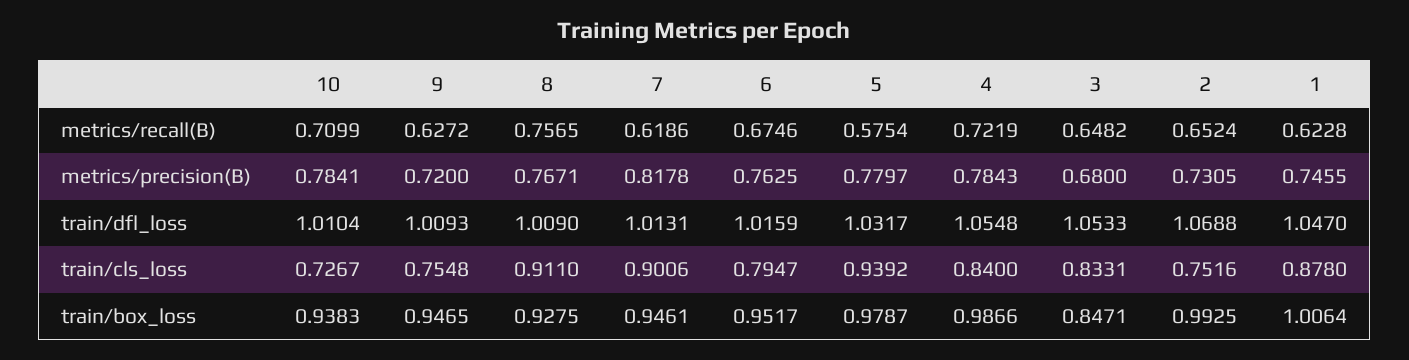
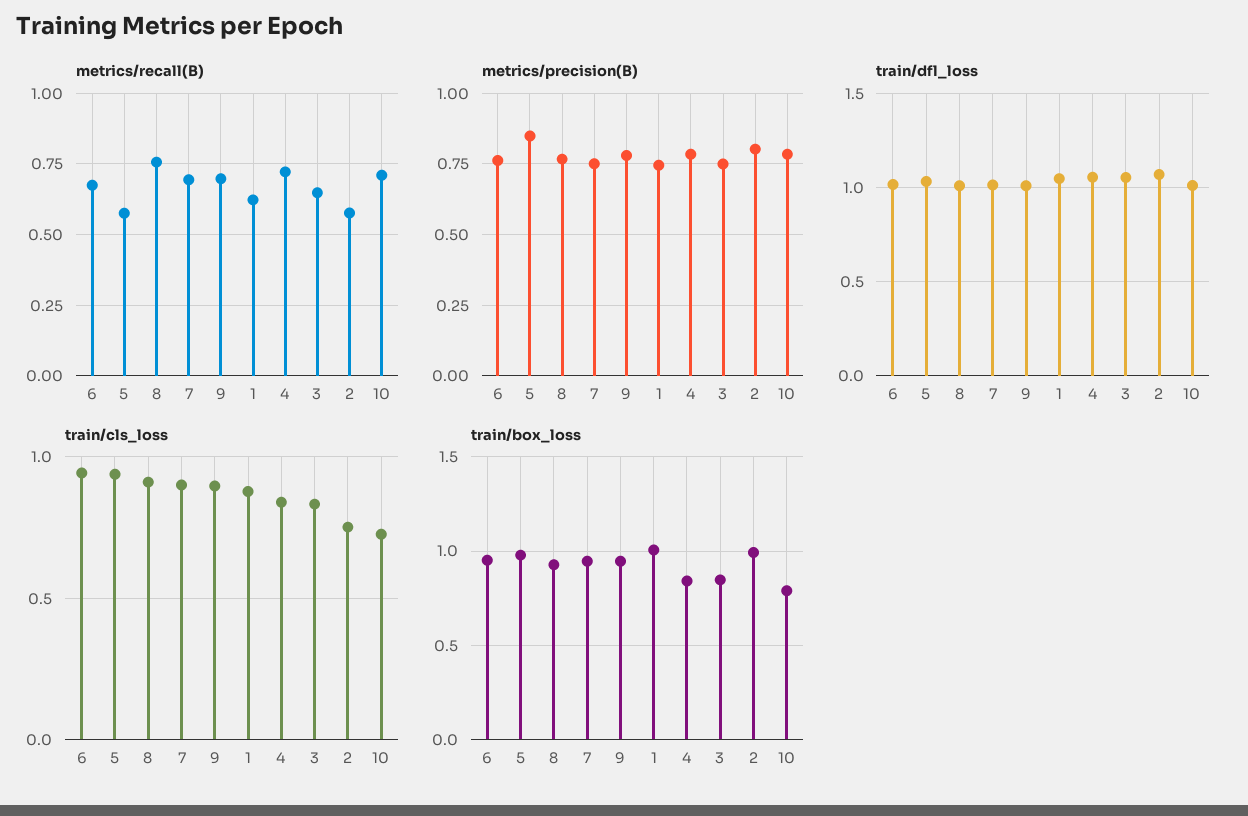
  {
    "metrics/recall(B)": {
      "10": 0.7099,
-     "9": 0.6272,
+     "9": 0.7,
      "8": 0.7565,
-     "7": 0.6186,
+     "7": 0.7,
      "6": 0.6746,
      "5": 0.5754,
      "4": 0.7219,
      "3": 0.6482,
-     "2": 0.6524,
+     "2": 0.575,
      "1": 0.6228
    },
    "metrics/precision(B)": {
      "10": 0.7841,
-     "9": 0.72,
+     "9": 0.775,
      "8": 0.7671,
-     "7": 0.8178,
+     "7": 0.75,
      "6": 0.7625,
-     "5": 0.7797,
+     "5": 0.85,
      "4": 0.7843,
-     "3": 0.68,
+     "3": 0.75,
-     "2": 0.7305,
+     "2": 0.8,
      "1": 0.7455
    },
    "train/dfl_loss": {
      "10": 1.0104,
      "9": 1.0093,
      "8": 1.009,
      "7": 1.0131,
      "6": 1.0159,
      "5": 1.0317,
      "4": 1.0548,
      "3": 1.0533,
      "2": 1.0688,
      "1": 1.047
    },
    "train/cls_loss": {
      "10": 0.7267,
-     "9": 0.7548,
+     "9": 0.9,
      "8": 0.911,
      "7": 0.9006,
-     "6": 0.7947,
+     "6": 0.95,
      "5": 0.9392,
      "4": 0.84,
      "3": 0.8331,
      "2": 0.7516,
      "1": 0.878
    },
    "train/box_loss": {
-     "10": 0.9383,
+     "10": 0.8,
      "9": 0.9465,
      "8": 0.9275,
      "7": 0.9461,
      "6": 0.9517,
      "5": 0.9787,
-     "4": 0.9866,
+     "4": 0.85,
      "3": 0.8471,
      "2": 0.9925,
      "1": 1.0064
    }
  }

